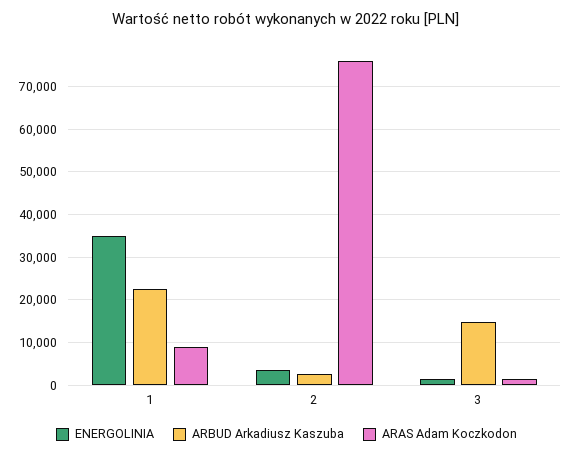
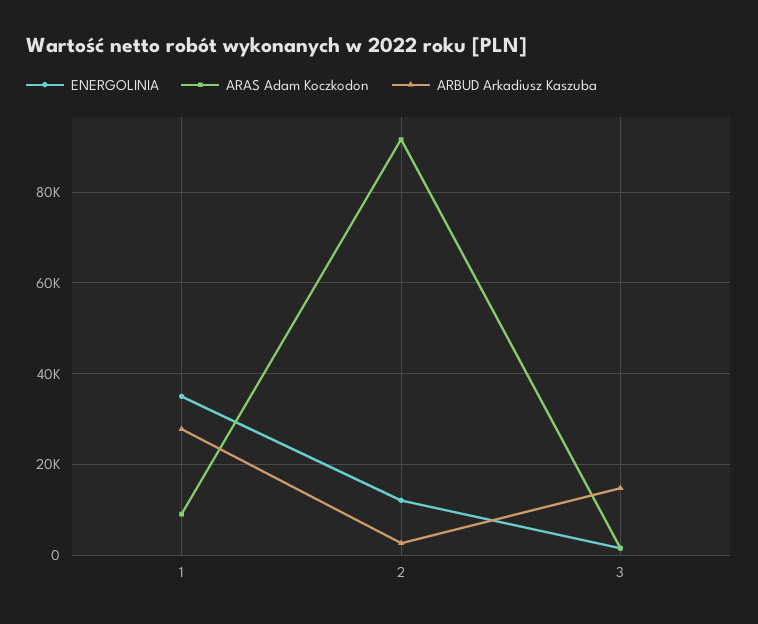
  {
    "ENERGOLINIA": {
      "1": 36000,
-     "2": 4000,
+     "2": 12000,
      "3": 2000
    },
    "ARBUD Arkadiusz Kaszuba": {
-     "1": 22000,
+     "1": 28000,
      "2": 2000,
      "3": 14000
    },
    "ARAS Adam Koczkodon": {
      "1": 10000,
-     "2": 76000,
+     "2": 92000,
      "3": 2000
    }
  }

